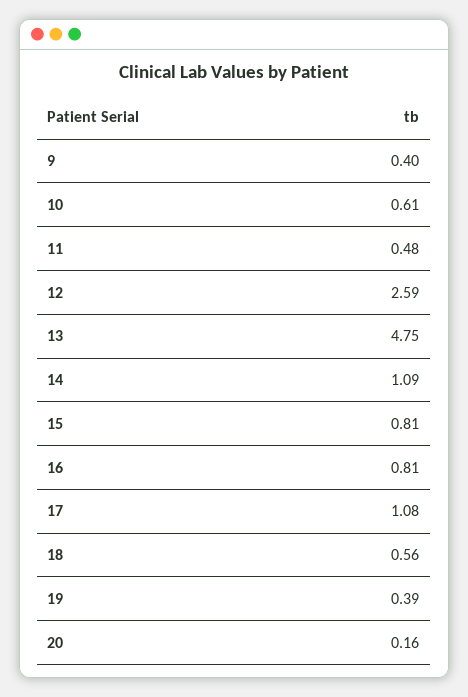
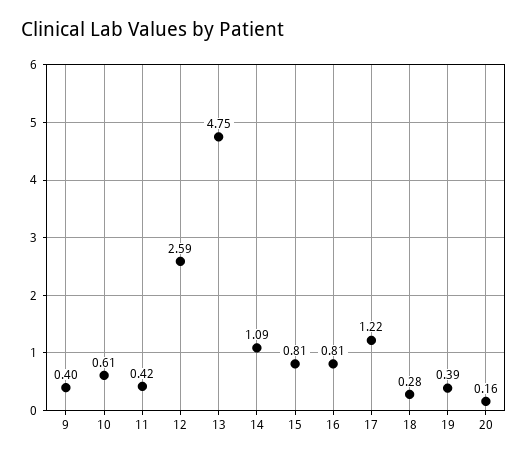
  {
    "9": 0.4,
    "10": 0.61,
-   "11": 0.48,
+   "11": 0.42,
    "12": 2.59,
    "13": 4.75,
    "14": 1.09,
    "15": 0.81,
    "16": 0.81,
-   "17": 1.08,
+   "17": 1.22,
-   "18": 0.56,
+   "18": 0.28,
    "19": 0.39,
    "20": 0.16
  }

